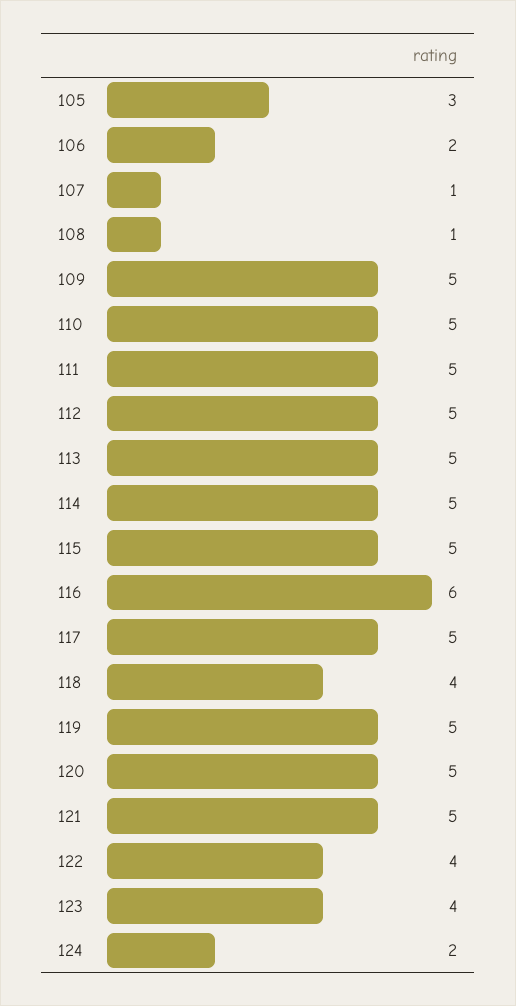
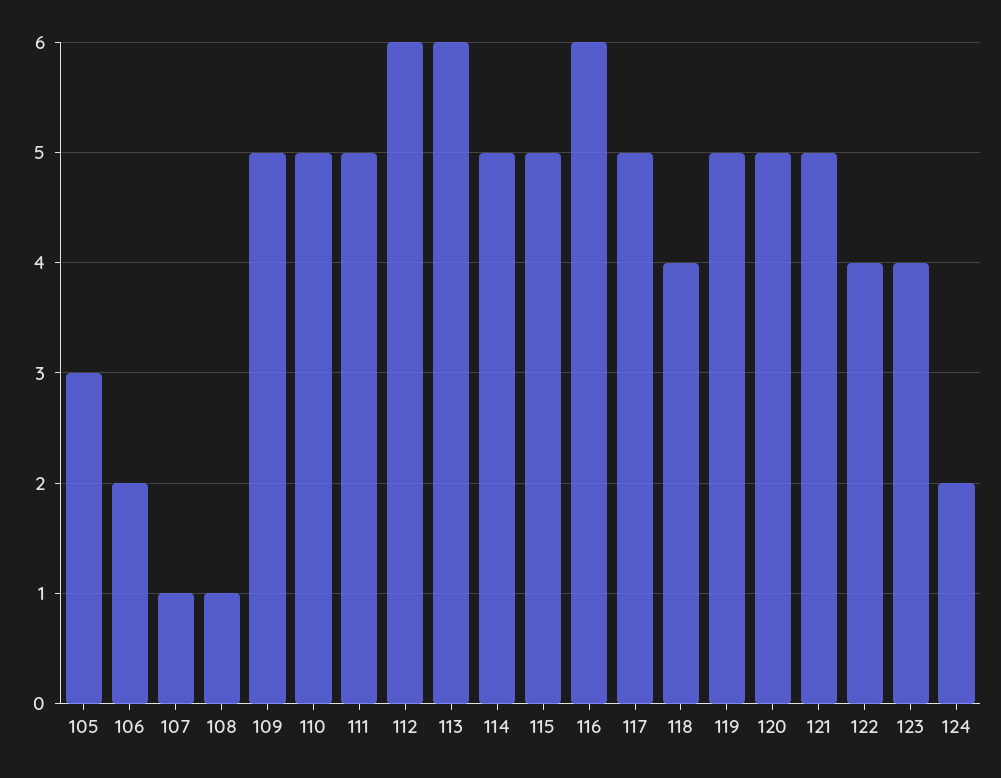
  {
    "105": 3,
    "106": 2,
    "107": 1,
    "108": 1,
    "109": 5,
    "110": 5,
    "111": 5,
-   "112": 5,
+   "112": 6,
-   "113": 5,
+   "113": 6,
    "114": 5,
    "115": 5,
    "116": 6,
    "117": 5,
    "118": 4,
    "119": 5,
    "120": 5,
    "121": 5,
    "122": 4,
    "123": 4,
    "124": 2
  }

